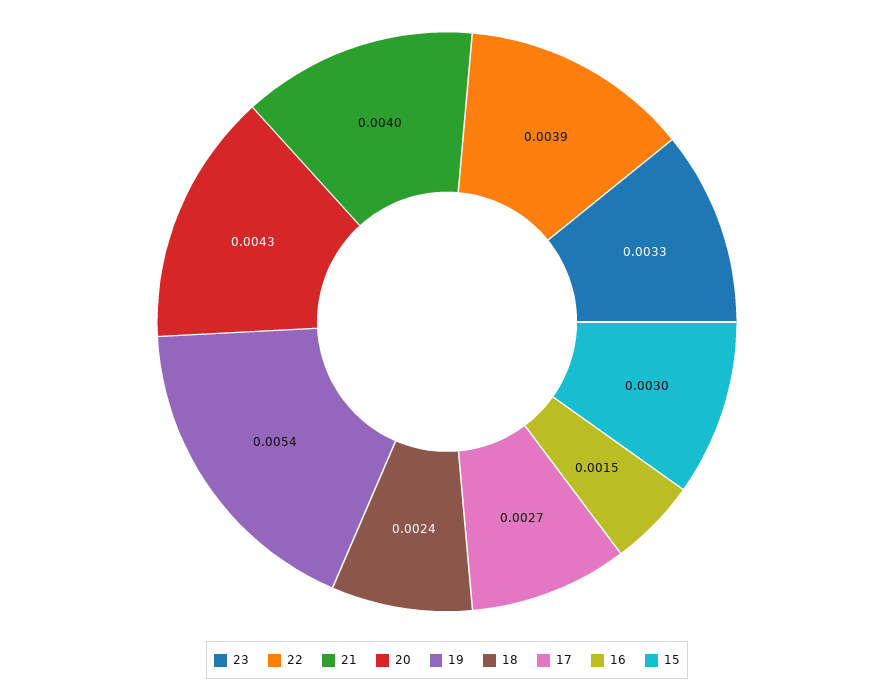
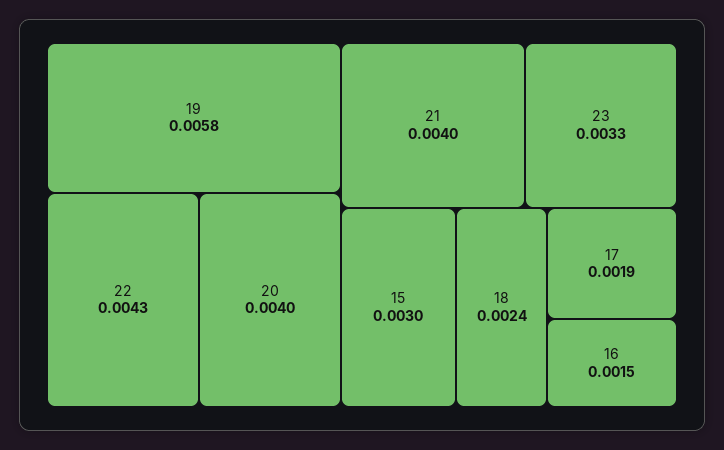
  {
    "23": 0.0033,
-   "22": 0.0039,
+   "22": 0.0043,
    "21": 0.004,
-   "20": 0.0043,
+   "20": 0.004,
-   "19": 0.0054,
+   "19": 0.0058,
    "18": 0.0024,
-   "17": 0.0027,
+   "17": 0.0019,
    "16": 0.0015,
    "15": 0.003
  }

